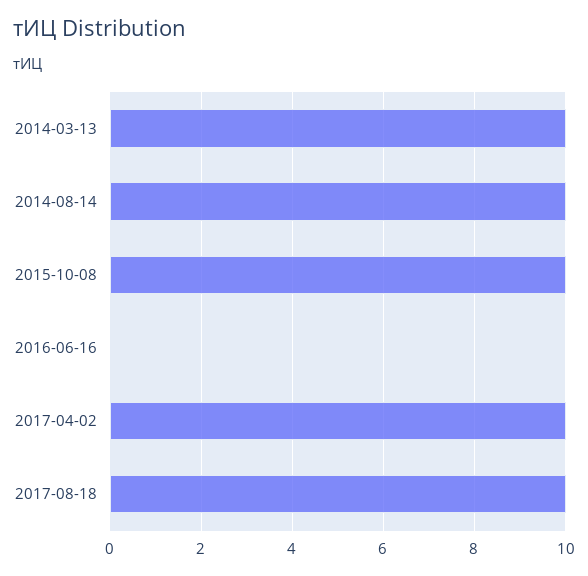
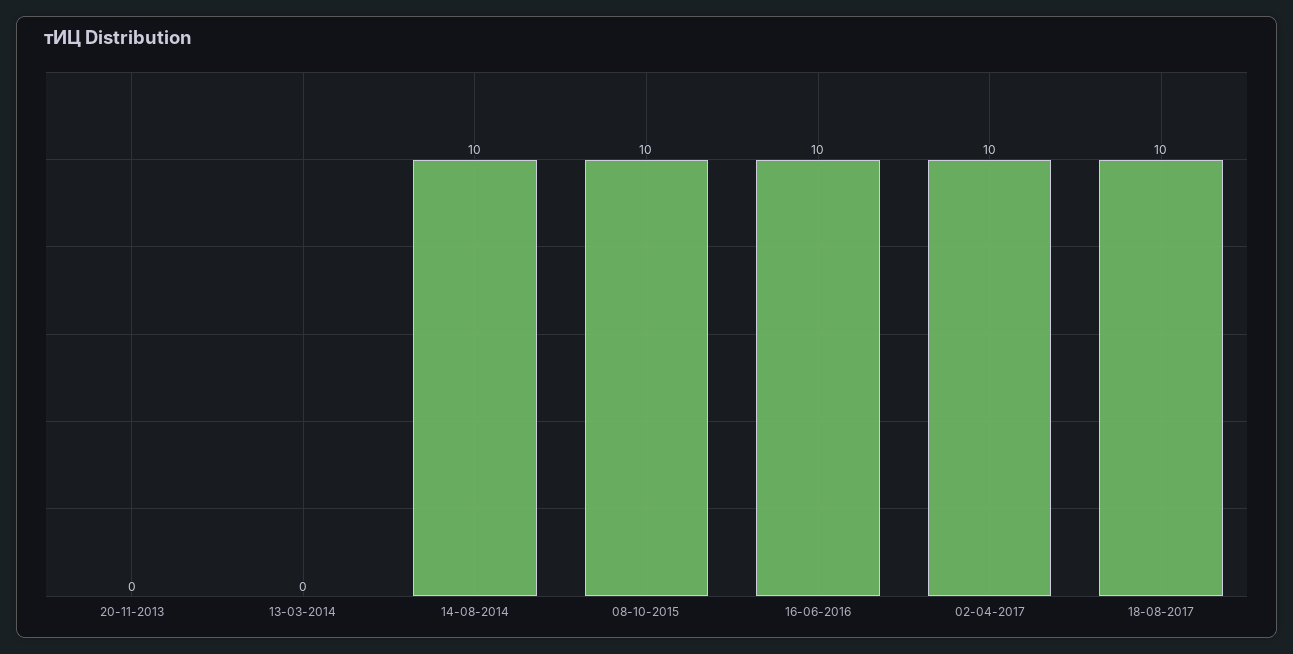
  {
-   "2014-03-13": 10,
+   "2014-03-13": 0,
    "2014-08-14": 10,
    "2015-10-08": 10,
-   "2016-06-16": 0,
+   "2016-06-16": 10,
    "2017-04-02": 10,
-   "2017-08-18": 10
+   "2017-08-18": 10,
+   "20-11-2013": 0
  }

